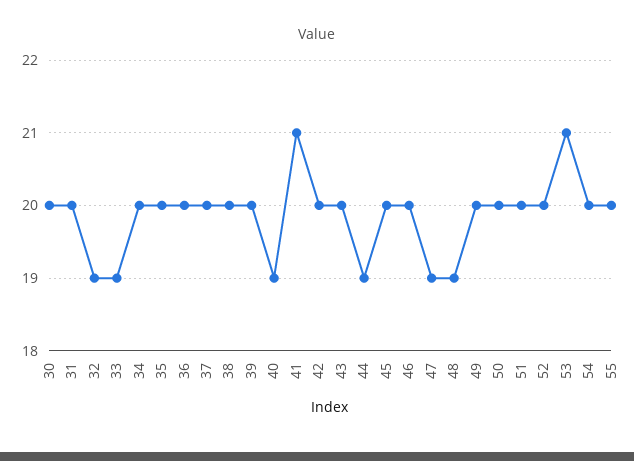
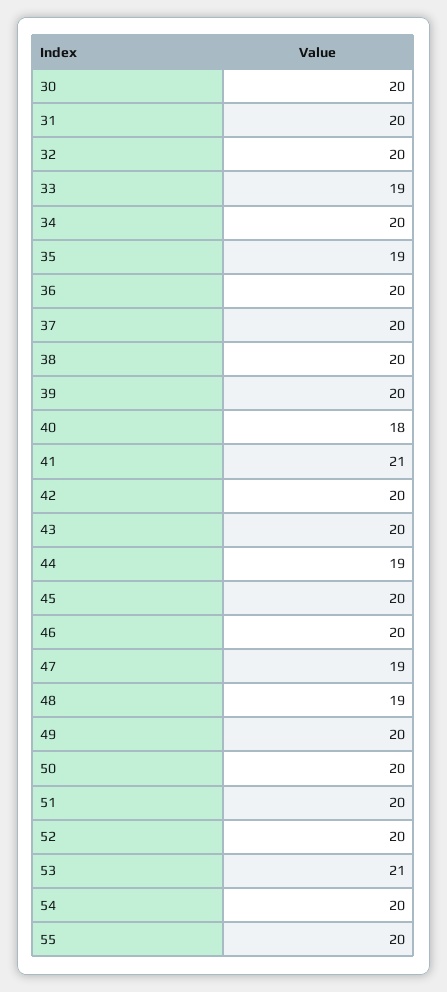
  {
    "30": 20,
    "31": 20,
-   "32": 19,
+   "32": 20,
    "33": 19,
    "34": 20,
-   "35": 20,
+   "35": 19,
    "36": 20,
    "37": 20,
    "38": 20,
    "39": 20,
-   "40": 19,
+   "40": 18,
    "41": 21,
    "42": 20,
    "43": 20,
    "44": 19,
    "45": 20,
    "46": 20,
    "47": 19,
    "48": 19,
    "49": 20,
    "50": 20,
    "51": 20,
    "52": 20,
    "53": 21,
    "54": 20,
    "55": 20
  }

